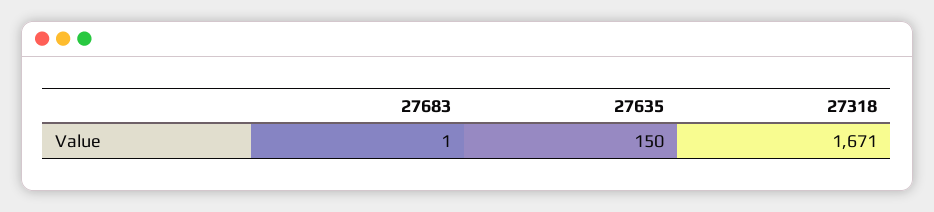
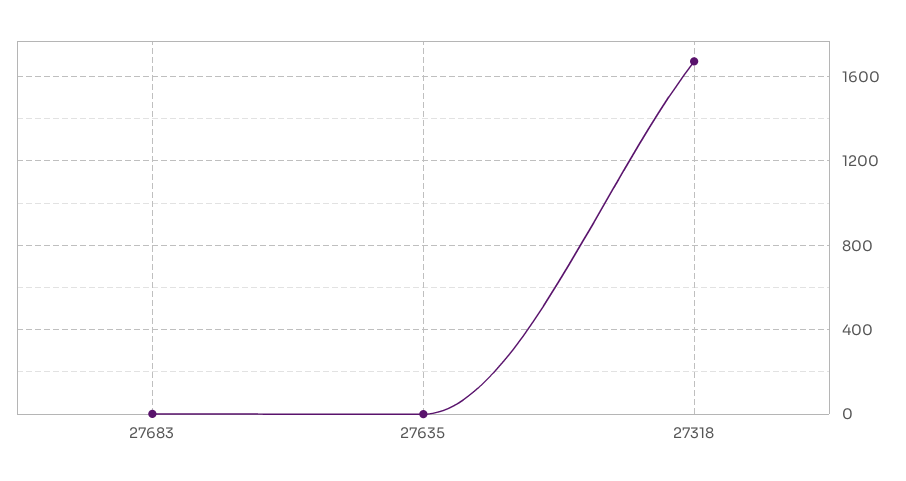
  {
    "27683": 1,
-   "27635": 150,
+   "27635": 0,
    "27318": 1671
  }

